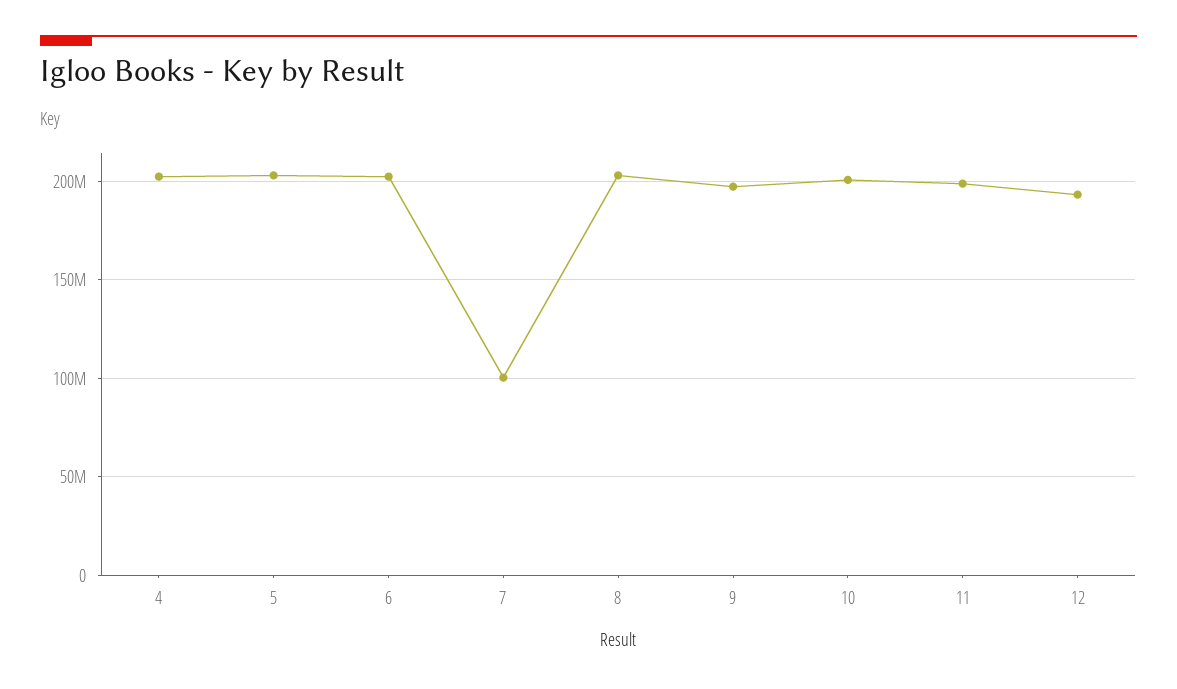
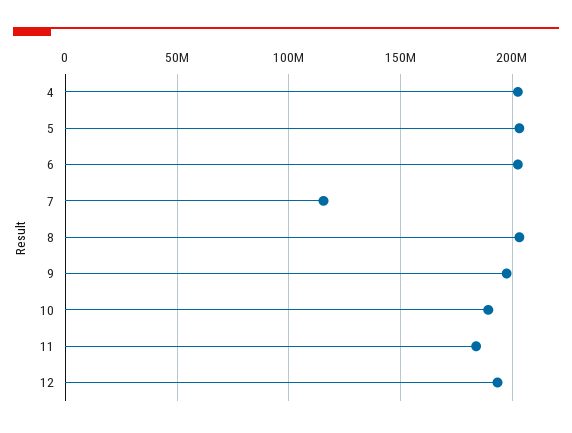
  {
    "4": 200000000,
    "5": 205000000,
    "6": 200000000,
-   "7": 100000000,
+   "7": 115000000,
    "8": 205000000,
    "9": 195000000,
-   "10": 200000000,
+   "10": 190000000,
-   "11": 200000000,
+   "11": 185000000,
    "12": 195000000
  }

